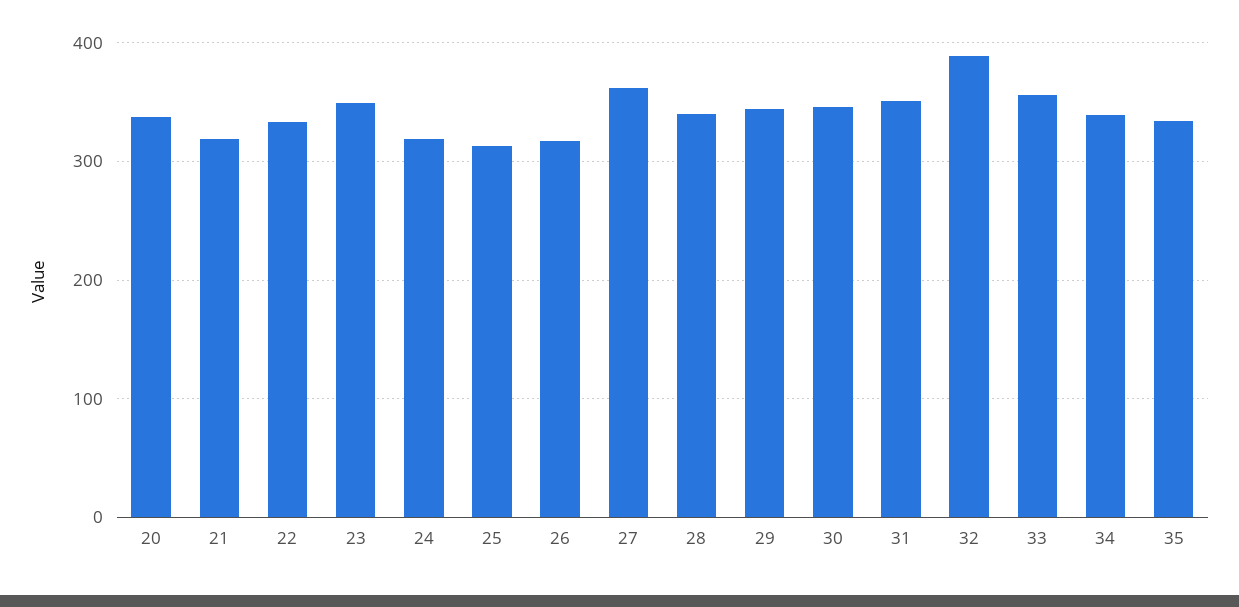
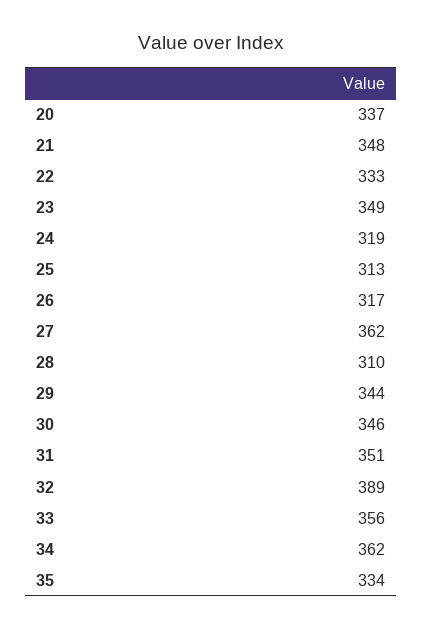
  {
    "20": 337,
-   "21": 320,
+   "21": 348,
    "22": 333,
    "23": 349,
    "24": 319,
    "25": 313,
    "26": 317,
    "27": 362,
-   "28": 340,
+   "28": 310,
    "29": 344,
    "30": 346,
    "31": 351,
    "32": 389,
    "33": 356,
-   "34": 340,
+   "34": 362,
    "35": 334
  }

